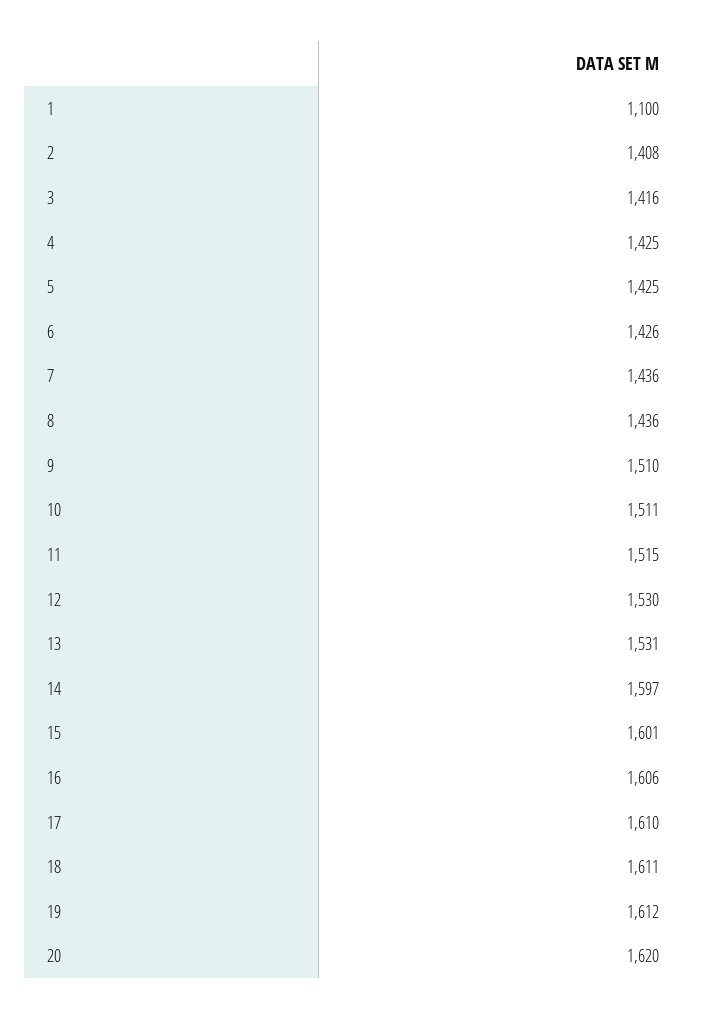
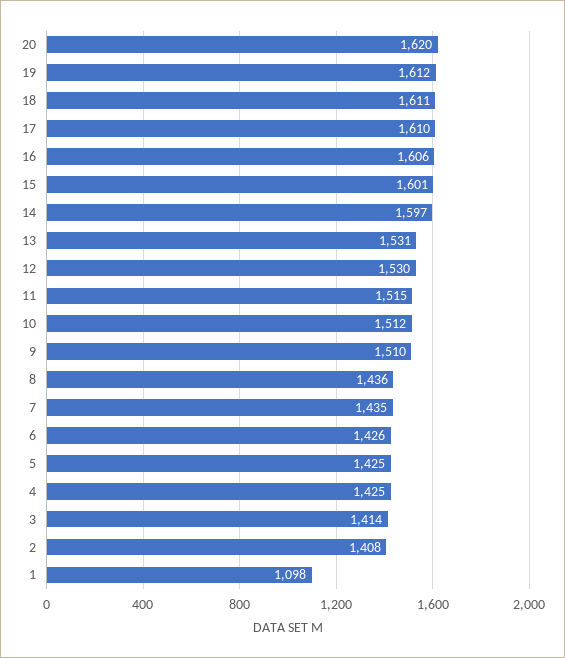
  {
-   "1": 1100,
+   "1": 1098,
    "2": 1408,
-   "3": 1416,
+   "3": 1414,
    "4": 1425,
    "5": 1425,
    "6": 1426,
-   "7": 1436,
+   "7": 1435,
    "8": 1436,
    "9": 1510,
-   "10": 1511,
+   "10": 1512,
    "11": 1515,
    "12": 1530,
    "13": 1531,
    "14": 1597,
    "15": 1601,
    "16": 1606,
    "17": 1610,
    "18": 1611,
    "19": 1612,
    "20": 1620
  }

